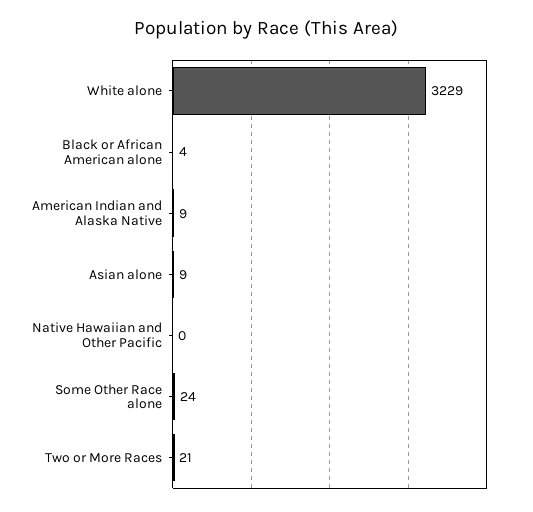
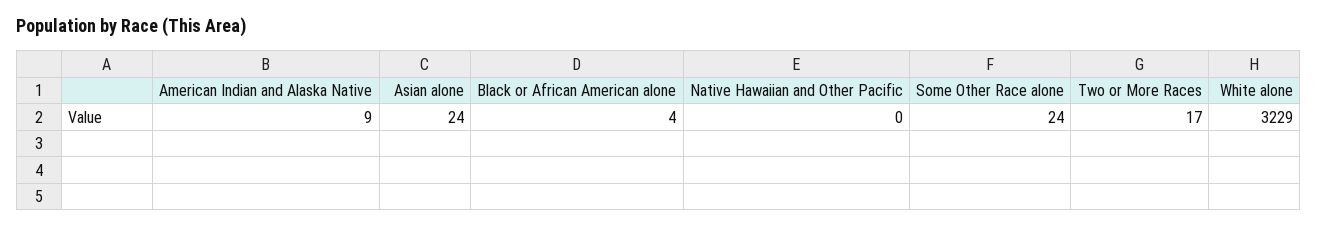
  {
    "White alone": 3229,
    "Black or African American alone": 4,
    "American Indian and Alaska Native": 9,
-   "Asian alone": 9,
+   "Asian alone": 24,
    "Native Hawaiian and Other Pacific": 0,
    "Some Other Race alone": 24,
-   "Two or More Races": 21
+   "Two or More Races": 17
  }

